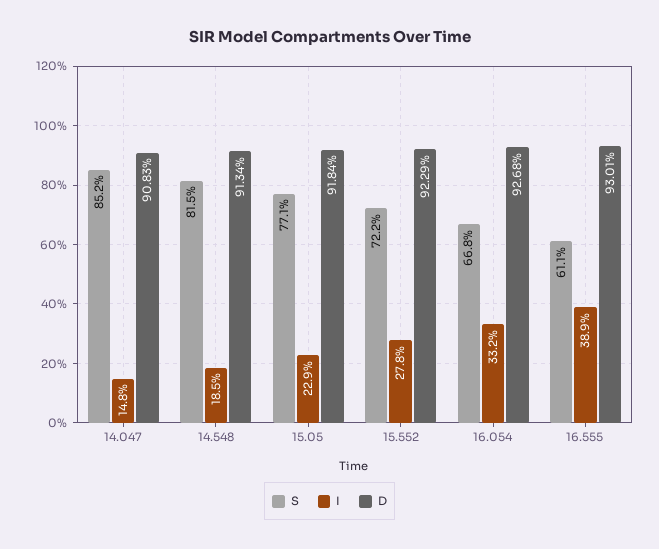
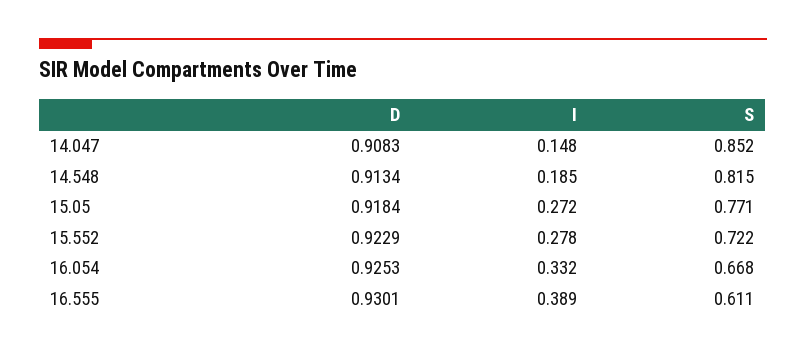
  {
    "S": {
      "14.047": 0.852,
      "14.548": 0.815,
      "15.05": 0.771,
      "15.552": 0.722,
      "16.054": 0.668,
      "16.555": 0.611
    },
    "I": {
      "14.047": 0.148,
      "14.548": 0.185,
-     "15.05": 0.229,
+     "15.05": 0.272,
      "15.552": 0.278,
      "16.054": 0.332,
      "16.555": 0.389
    },
    "D": {
      "14.047": 0.9083,
      "14.548": 0.9134,
      "15.05": 0.9184,
      "15.552": 0.9229,
-     "16.054": 0.9268,
+     "16.054": 0.9253,
      "16.555": 0.9301
    }
  }

